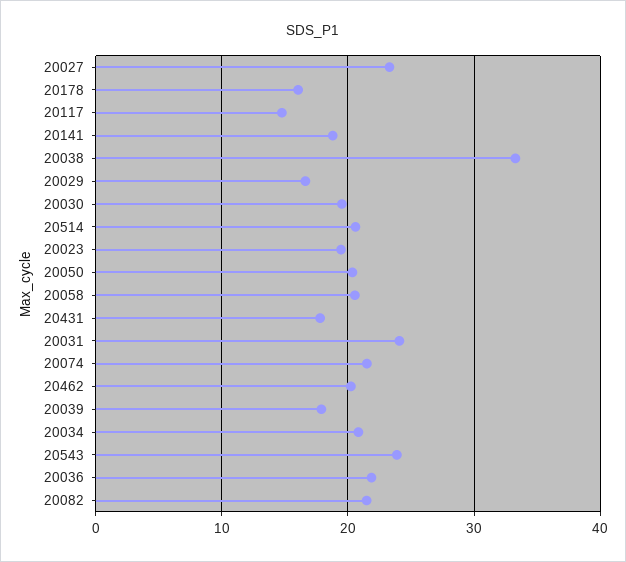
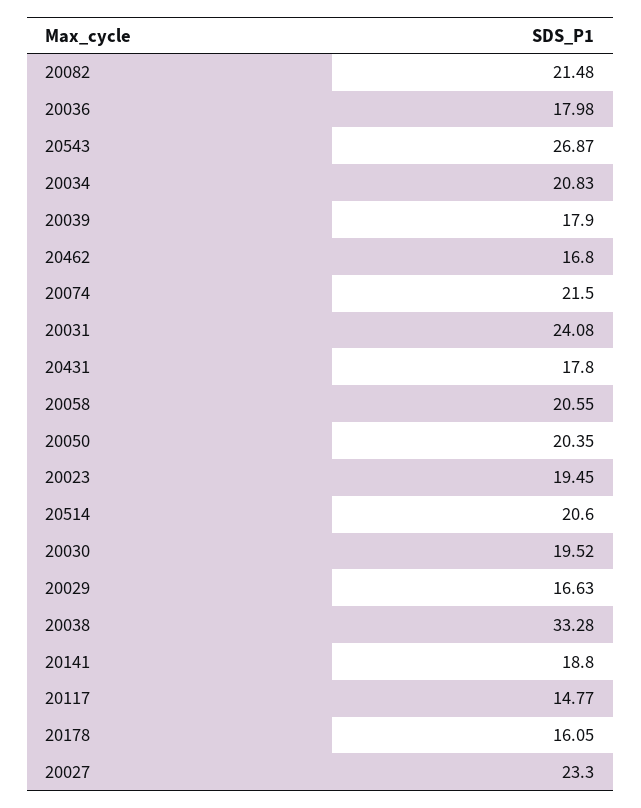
  {
    "20027": 23.3,
    "20178": 16.05,
    "20117": 14.77,
    "20141": 18.8,
    "20038": 33.28,
    "20029": 16.63,
    "20030": 19.52,
    "20514": 20.6,
    "20023": 19.45,
    "20050": 20.35,
    "20058": 20.55,
    "20431": 17.8,
    "20031": 24.08,
    "20074": 21.5,
-   "20462": 20,
+   "20462": 16.8,
    "20039": 17.9,
    "20034": 20.83,
-   "20543": 24,
+   "20543": 26.87,
-   "20036": 22,
+   "20036": 17.98,
    "20082": 21.48
  }

